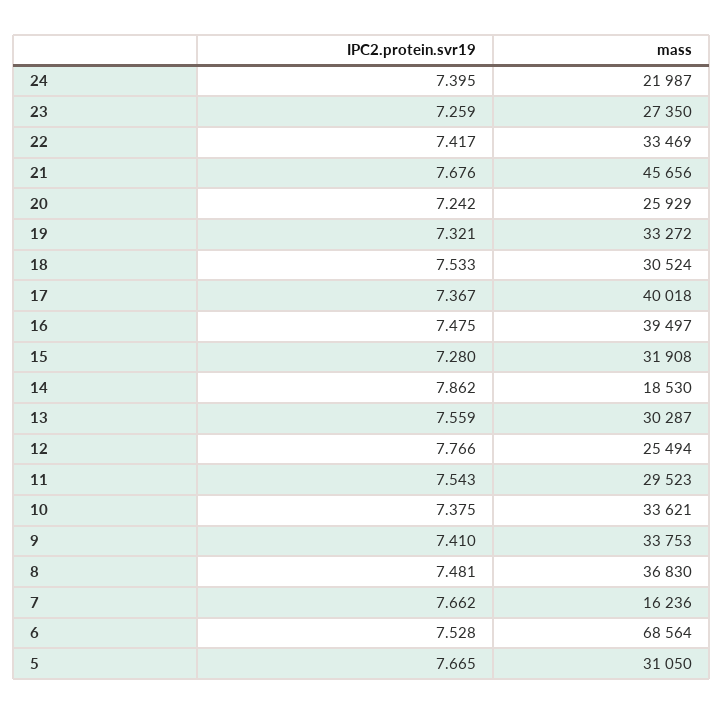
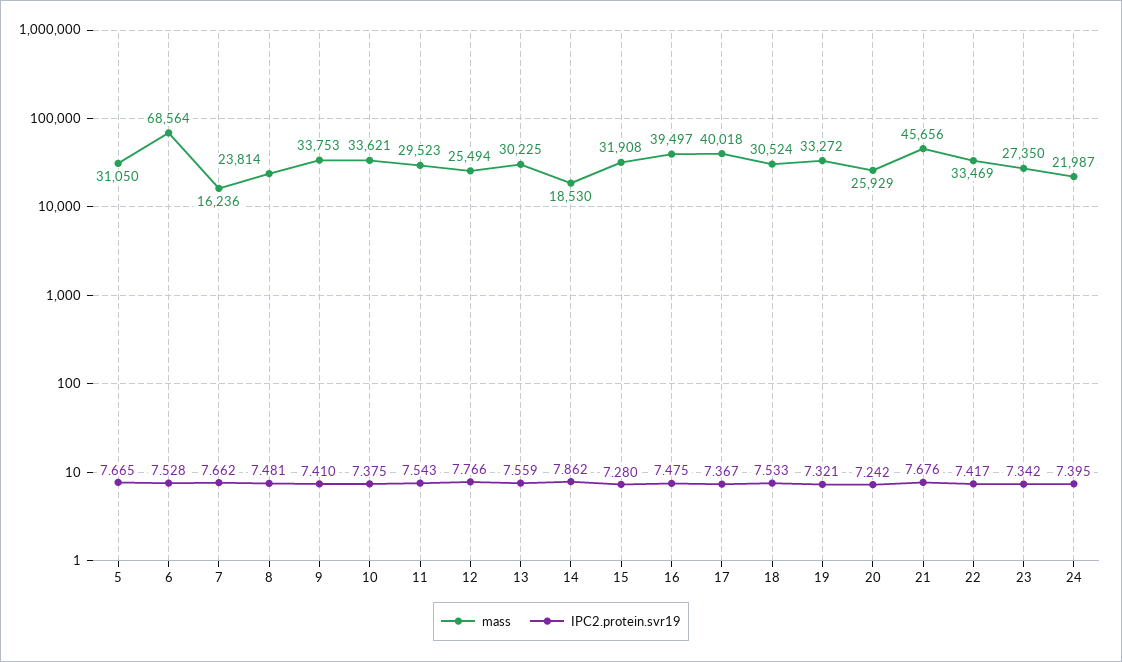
  {
    "IPC2.protein.svr19": {
      "24": 7.395,
-     "23": 7.259,
+     "23": 7.342,
      "22": 7.417,
      "21": 7.676,
      "20": 7.242,
      "19": 7.321,
      "18": 7.533,
      "17": 7.367,
      "16": 7.475,
      "15": 7.28,
      "14": 7.862,
      "13": 7.559,
      "12": 7.766,
      "11": 7.543,
      "10": 7.375,
      "9": 7.41,
      "8": 7.481,
      "7": 7.662,
      "6": 7.528,
      "5": 7.665
    },
    "mass": {
      "24": 21987,
      "23": 27350,
      "22": 33469,
      "21": 45656,
      "20": 25929,
      "19": 33272,
      "18": 30524,
      "17": 40018,
      "16": 39497,
      "15": 31908,
      "14": 18530,
-     "13": 30287,
+     "13": 30225,
      "12": 25494,
      "11": 29523,
      "10": 33621,
      "9": 33753,
-     "8": 36830,
+     "8": 23814,
      "7": 16236,
      "6": 68564,
      "5": 31050
    }
  }

